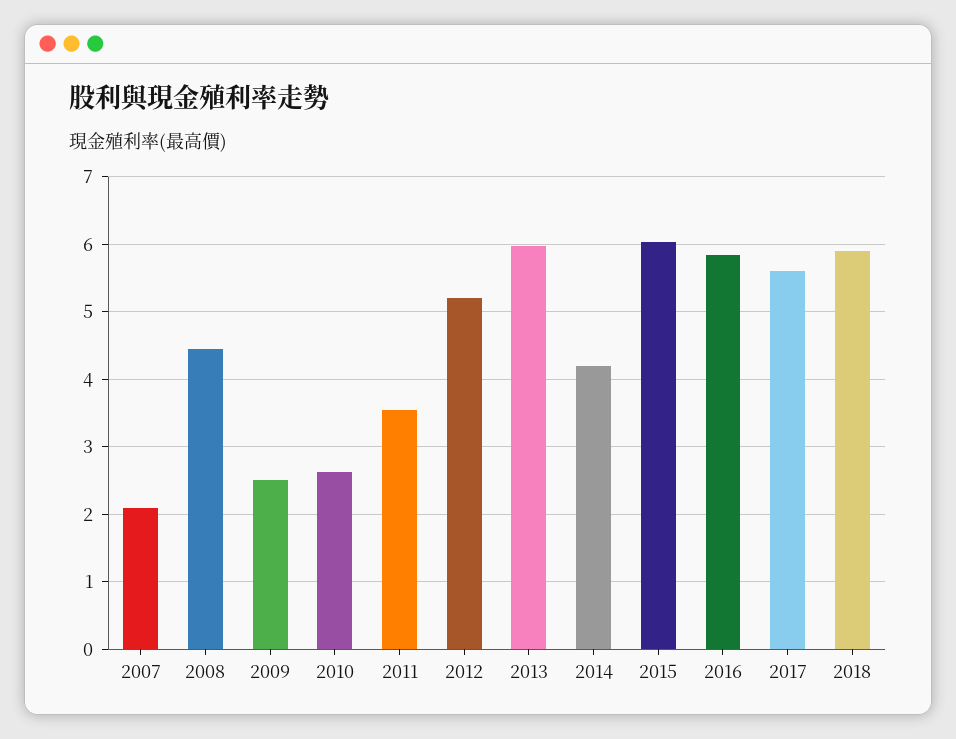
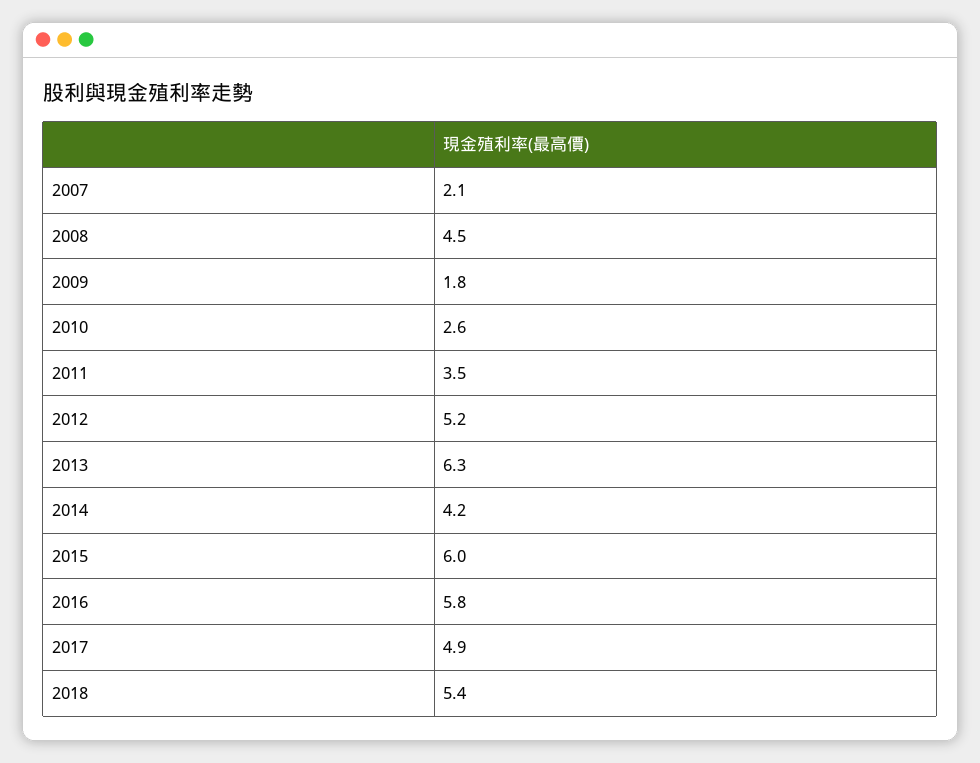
  {
    "2007": 2.1,
    "2008": 4.5,
-   "2009": 2.5,
+   "2009": 1.8,
    "2010": 2.6,
    "2011": 3.5,
    "2012": 5.2,
-   "2013": 6,
+   "2013": 6.3,
    "2014": 4.2,
    "2015": 6,
    "2016": 5.8,
-   "2017": 5.6,
+   "2017": 4.9,
-   "2018": 5.9
+   "2018": 5.4
  }

